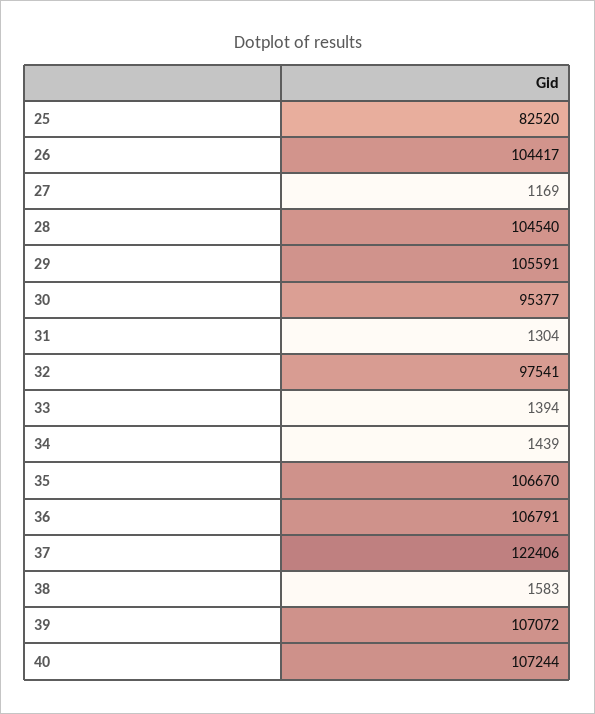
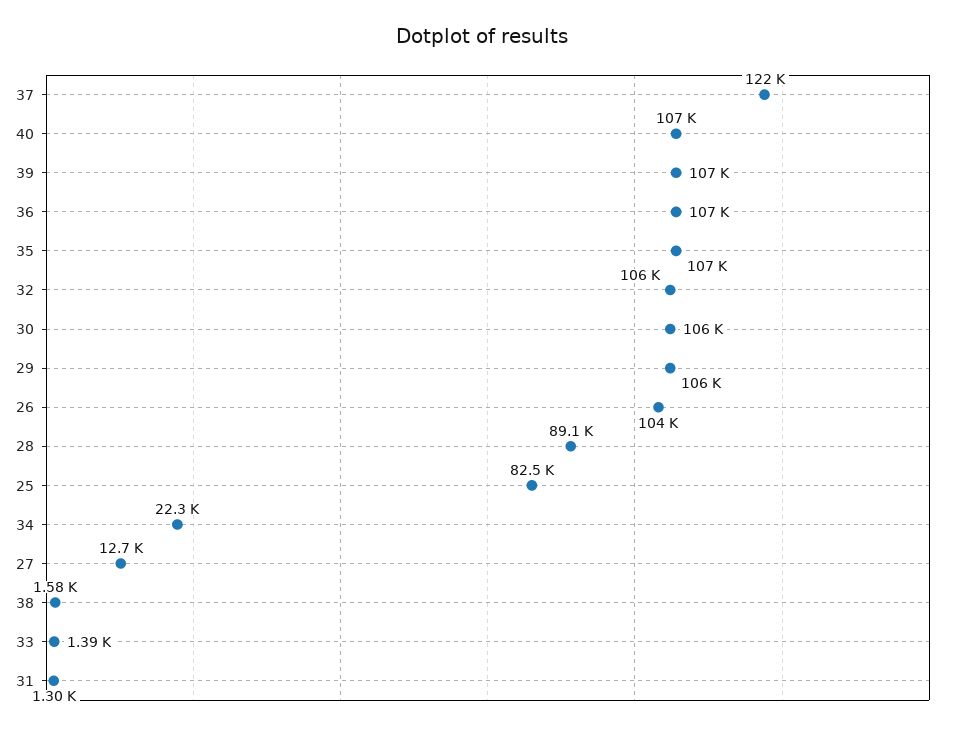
  {
    "25": 82520,
    "26": 104417,
-   "27": 1169,
+   "27": 12700,
-   "28": 104540,
+   "28": 89100,
    "29": 105591,
-   "30": 95377,
+   "30": 106000,
    "31": 1304,
-   "32": 97541,
+   "32": 106000,
    "33": 1394,
-   "34": 1439,
+   "34": 22300,
    "35": 106670,
    "36": 106791,
    "37": 122406,
    "38": 1583,
    "39": 107072,
    "40": 107244
  }

